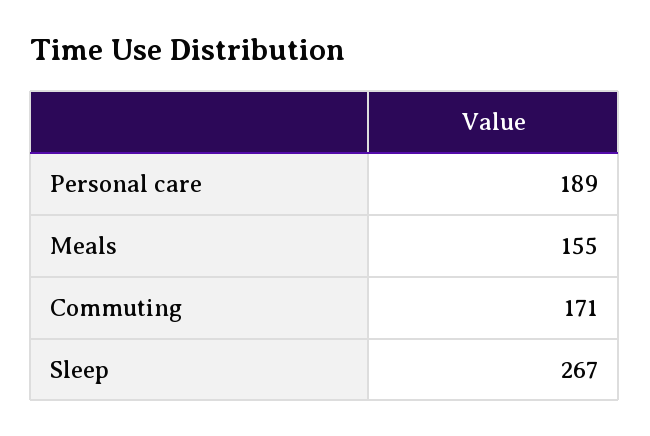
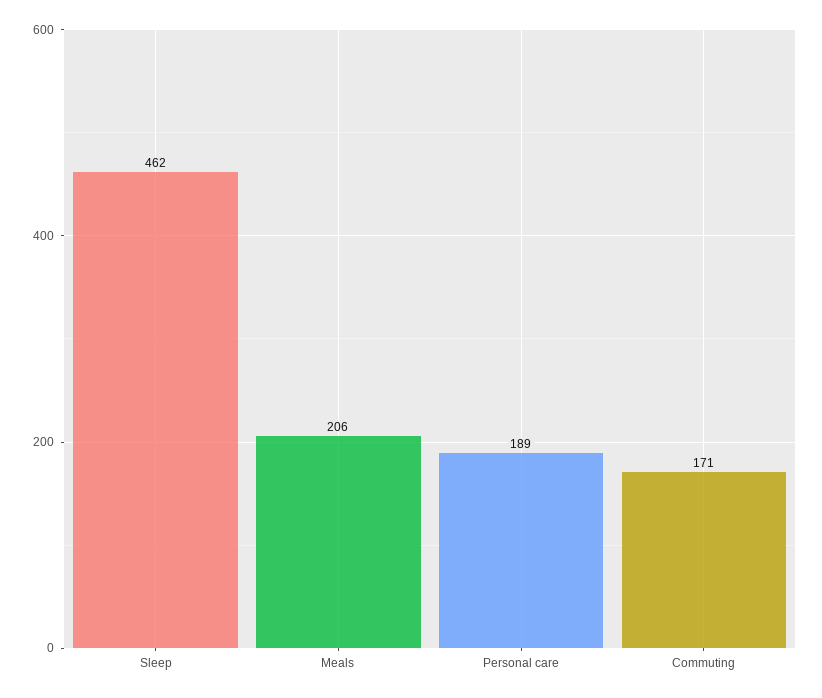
  {
    "Personal care": 189,
-   "Meals": 155,
+   "Meals": 206,
    "Commuting": 171,
-   "Sleep": 267
+   "Sleep": 462
  }

